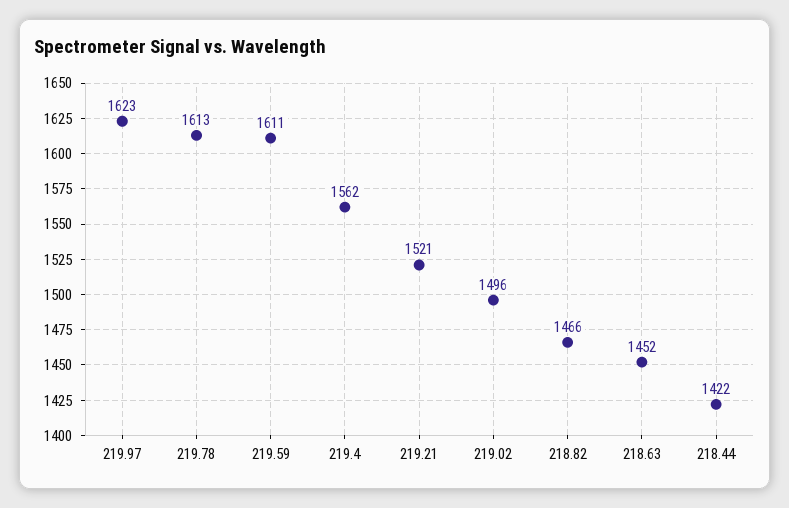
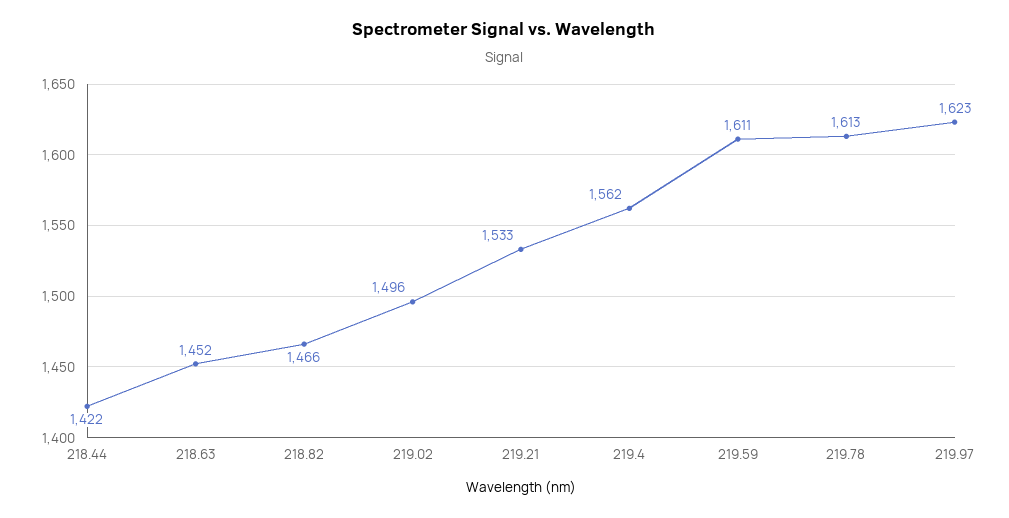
  {
    "219.97": 1623,
    "219.78": 1613,
    "219.59": 1611,
    "219.4": 1562,
-   "219.21": 1521,
+   "219.21": 1533,
    "219.02": 1496,
    "218.82": 1466,
    "218.63": 1452,
    "218.44": 1422
  }

